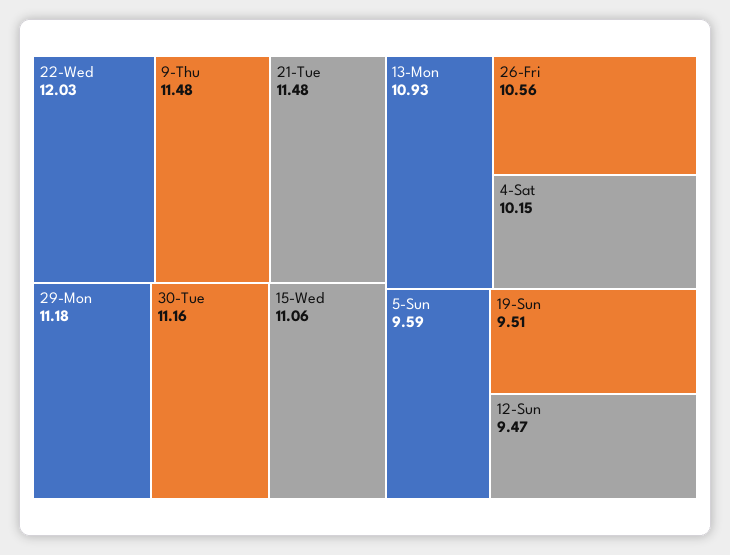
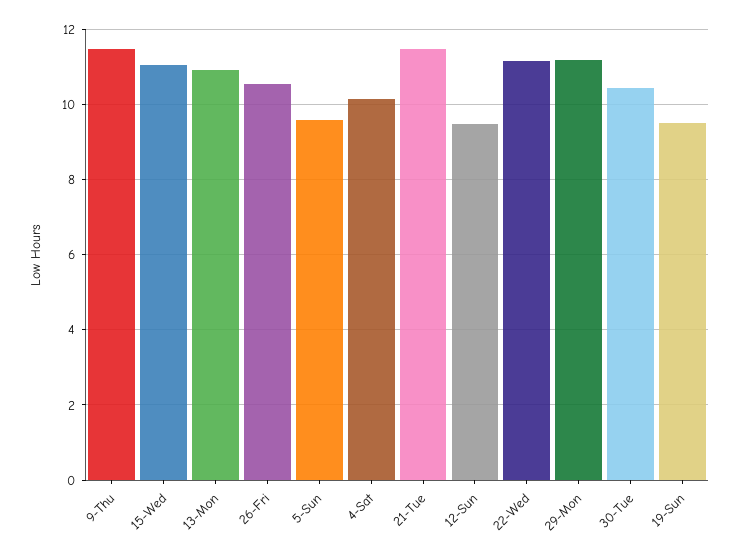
  {
-   "22-Wed": 12.03,
+   "22-Wed": 11.2,
    "9-Thu": 11.48,
    "21-Tue": 11.48,
    "29-Mon": 11.18,
-   "30-Tue": 11.16,
+   "30-Tue": 10.4,
    "15-Wed": 11.06,
    "13-Mon": 10.93,
    "26-Fri": 10.56,
    "4-Sat": 10.15,
    "5-Sun": 9.59,
    "19-Sun": 9.51,
    "12-Sun": 9.47
  }

